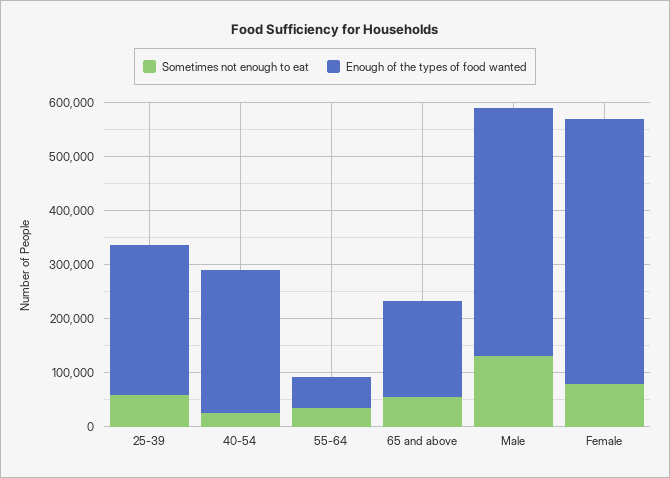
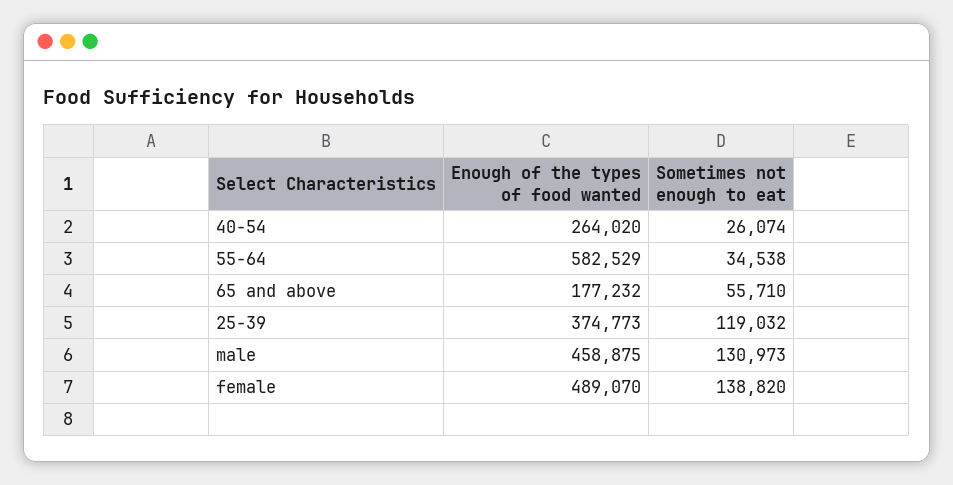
  {
    "Sometimes not enough to eat": {
-     "25-39": 60000,
+     "25-39": 119032,
      "40-54": 26074,
      "55-64": 34538,
      "65 and above": 55710,
      "Male": 130973,
-     "Female": 80000
+     "Female": 138820
    },
    "Enough of the types of food wanted": {
-     "25-39": 280000,
+     "25-39": 374773,
      "40-54": 264020,
-     "55-64": 60000,
+     "55-64": 582529,
      "65 and above": 177232,
      "Male": 458875,
      "Female": 489070
    }
  }

